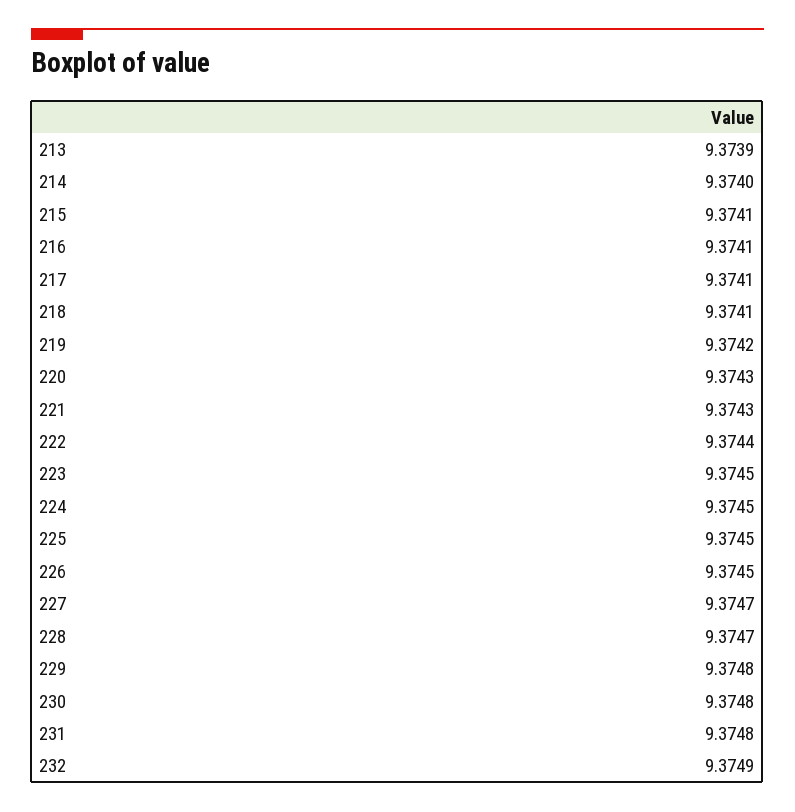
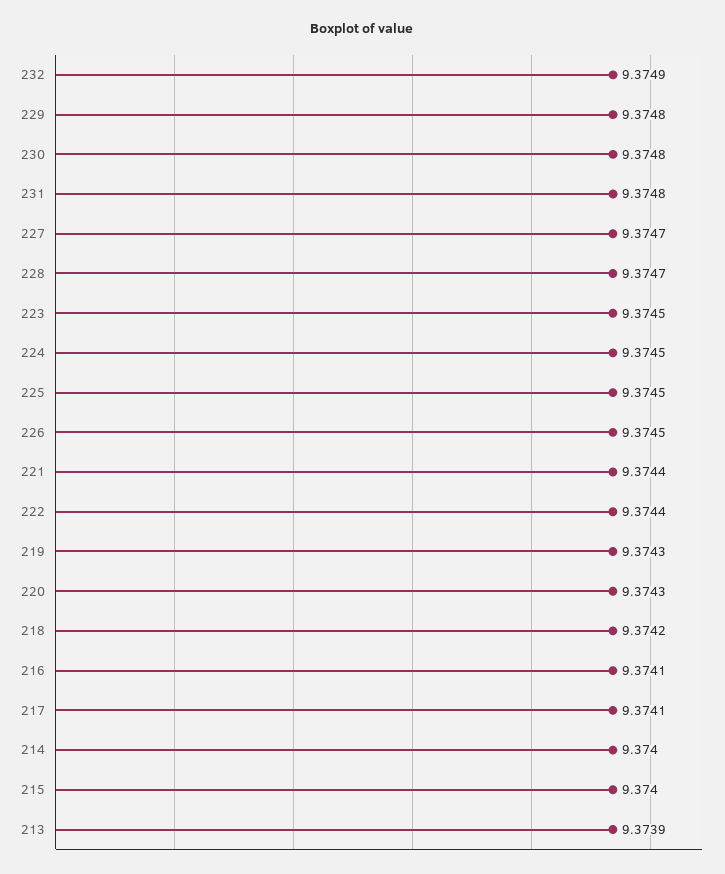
  {
    "213": 9.3739,
    "214": 9.374,
-   "215": 9.3741,
+   "215": 9.374,
    "216": 9.3741,
    "217": 9.3741,
-   "218": 9.3741,
+   "218": 9.3742,
-   "219": 9.3742,
+   "219": 9.3743,
    "220": 9.3743,
-   "221": 9.3743,
+   "221": 9.3744,
    "222": 9.3744,
    "223": 9.3745,
    "224": 9.3745,
    "225": 9.3745,
    "226": 9.3745,
    "227": 9.3747,
    "228": 9.3747,
    "229": 9.3748,
    "230": 9.3748,
    "231": 9.3748,
    "232": 9.3749
  }

